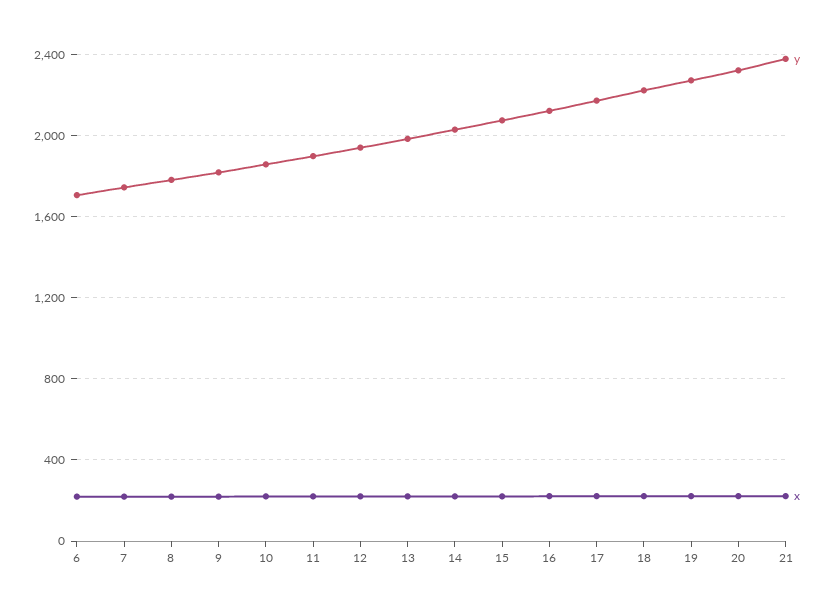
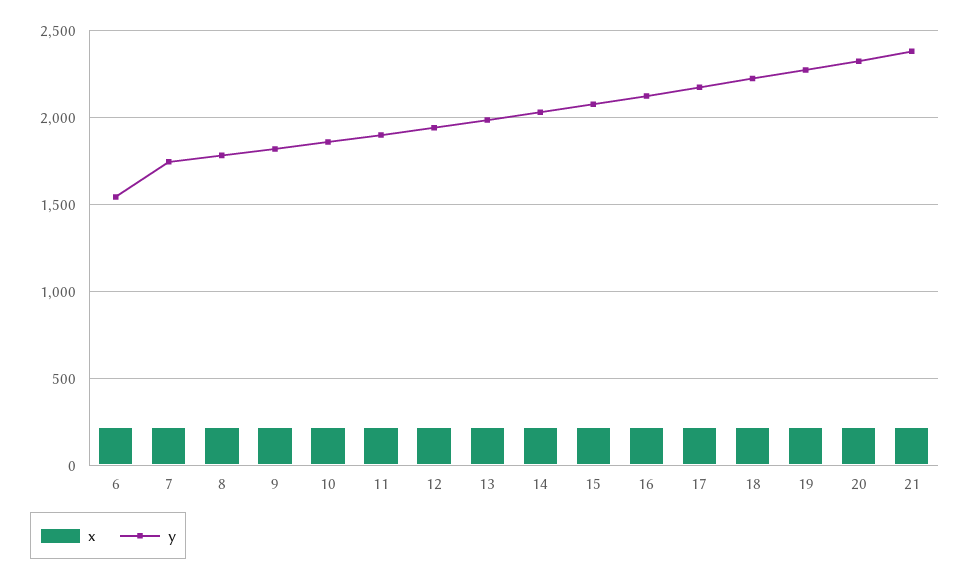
  {
    "y": {
-     "6": 1700,
+     "6": 1550,
      "7": 1750,
      "8": 1800,
      "9": 1800,
      "10": 1850,
      "11": 1900,
      "12": 1950,
      "13": 2000,
      "14": 2050,
      "15": 2100,
      "16": 2100,
      "17": 2150,
      "18": 2200,
      "19": 2250,
      "20": 2300,
      "21": 2400
    },
    "x": {
      "6": 200,
      "7": 200,
      "8": 200,
      "9": 200,
      "10": 200,
      "11": 200,
      "12": 200,
      "13": 200,
      "14": 200,
      "15": 200,
      "16": 200,
      "17": 200,
      "18": 200,
      "19": 200,
      "20": 200,
      "21": 200
    }
  }

